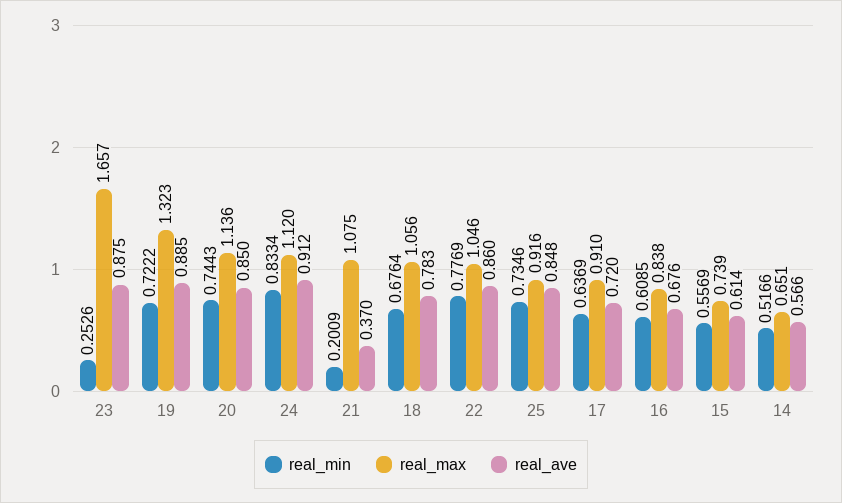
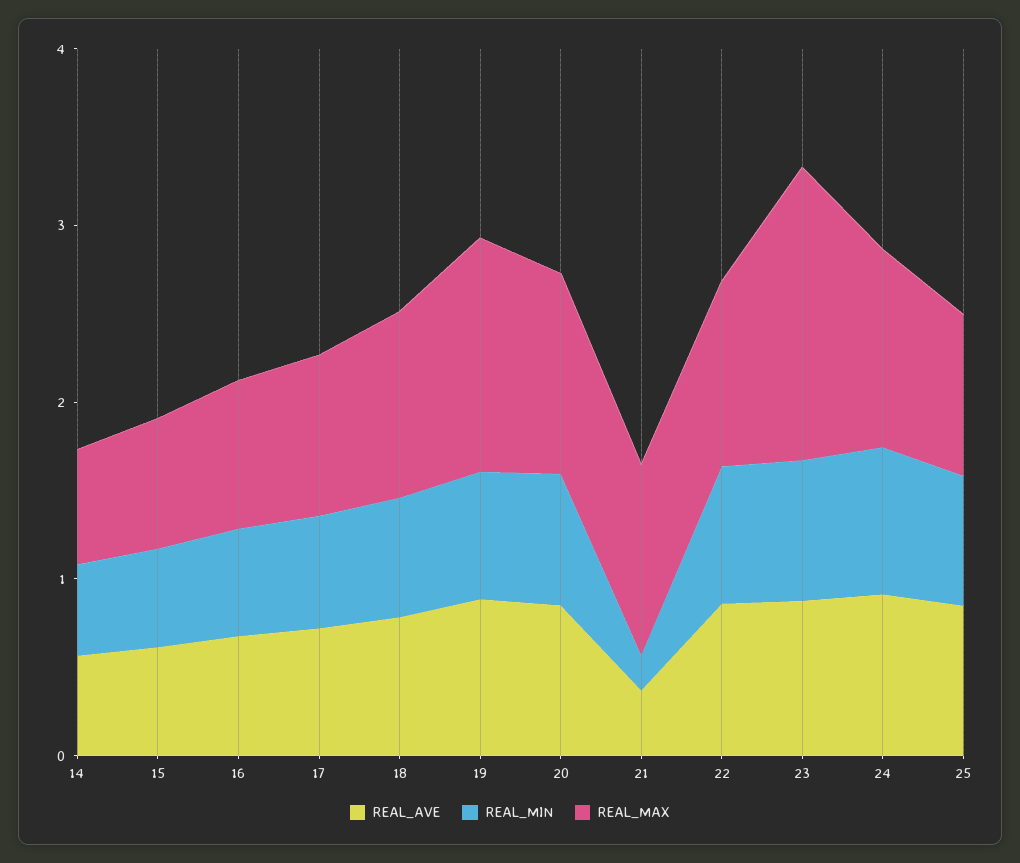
  {
    "real_min": {
-     "23": 0.2526,
+     "23": 0.8,
      "19": 0.7222,
      "20": 0.7443,
      "24": 0.8334,
      "21": 0.2009,
      "18": 0.6764,
      "22": 0.7769,
      "25": 0.7346,
      "17": 0.6369,
      "16": 0.6085,
      "15": 0.5569,
      "14": 0.5166
    },
    "real_max": {
      "23": 1.657,
      "19": 1.323,
      "20": 1.136,
      "24": 1.12,
      "21": 1.075,
      "18": 1.056,
      "22": 1.046,
      "25": 0.916,
      "17": 0.91,
      "16": 0.838,
      "15": 0.739,
      "14": 0.651
    },
    "real_ave": {
      "23": 0.875,
      "19": 0.885,
      "20": 0.85,
      "24": 0.912,
      "21": 0.37,
      "18": 0.783,
      "22": 0.86,
      "25": 0.848,
      "17": 0.72,
      "16": 0.676,
      "15": 0.614,
      "14": 0.566
    }
  }

